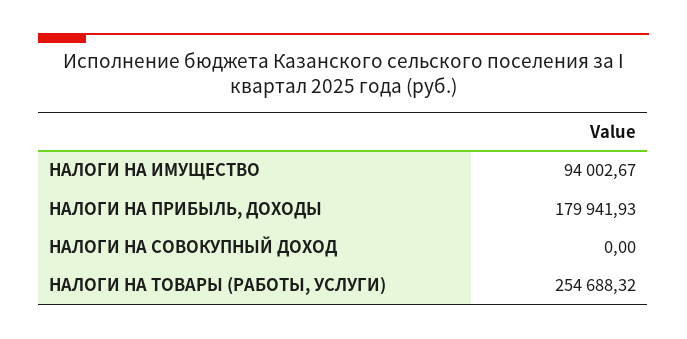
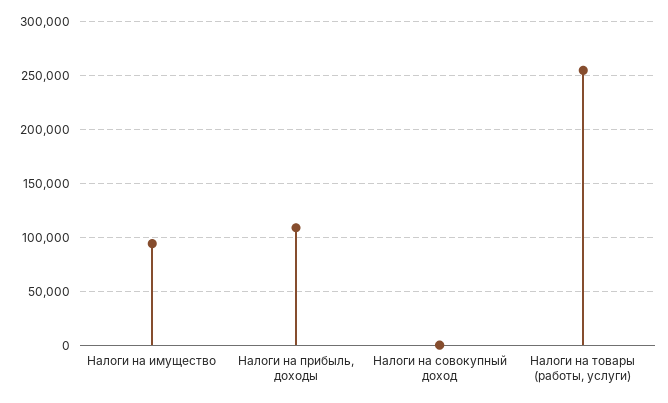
  {
    "НАЛОГИ НА ИМУЩЕСТВО": 94002.67,
-   "НАЛОГИ НА ПРИБЫЛЬ, ДОХОДЫ": 179941.93,
+   "НАЛОГИ НА ПРИБЫЛЬ, ДОХОДЫ": 110000,
    "НАЛОГИ НА СОВОКУПНЫЙ ДОХОД": 0,
    "НАЛОГИ НА ТОВАРЫ (РАБОТЫ, УСЛУГИ)": 254688.32
  }

